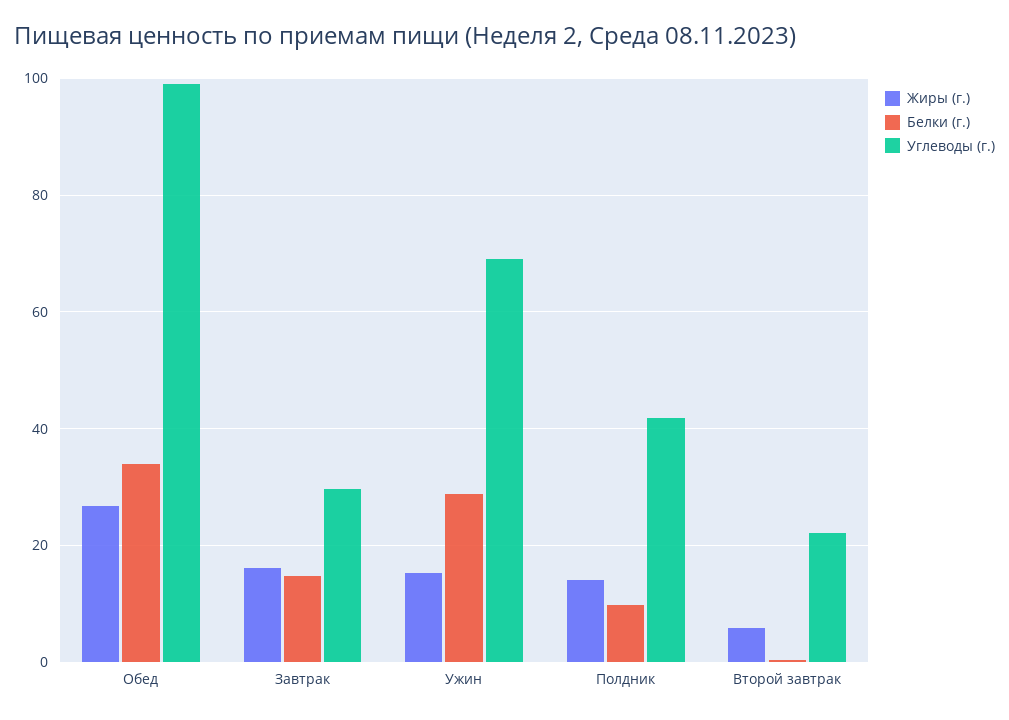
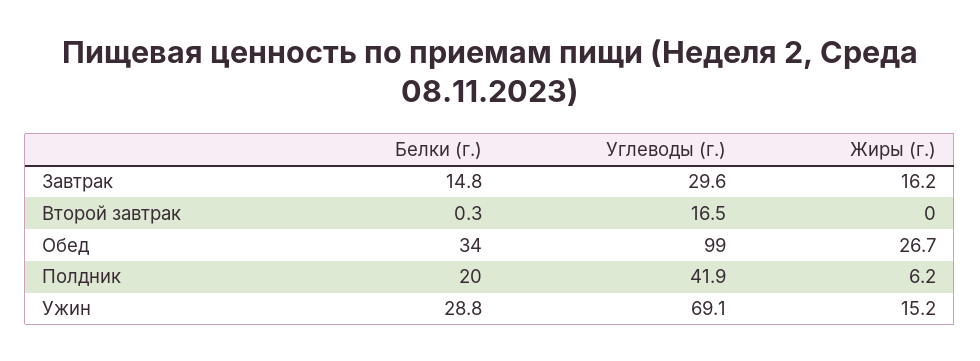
  {
    "Жиры (г.)": {
      "Обед": 26.7,
      "Завтрак": 16.2,
      "Ужин": 15.2,
-     "Полдник": 14,
+     "Полдник": 6.2,
-     "Второй завтрак": 6
+     "Второй завтрак": 0
    },
    "Белки (г.)": {
      "Обед": 34,
      "Завтрак": 14.8,
      "Ужин": 28.8,
-     "Полдник": 10,
+     "Полдник": 20,
      "Второй завтрак": 0.3
    },
    "Углеводы (г.)": {
      "Обед": 99,
      "Завтрак": 29.6,
      "Ужин": 69.1,
      "Полдник": 41.9,
-     "Второй завтрак": 22
+     "Второй завтрак": 16.5
    }
  }

